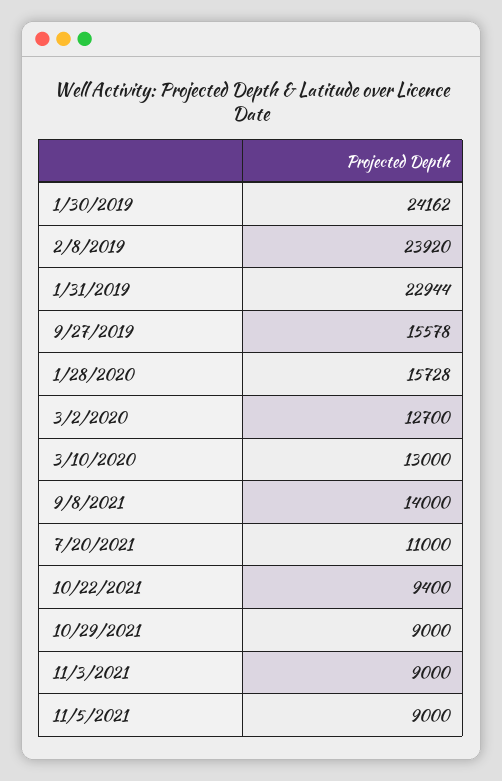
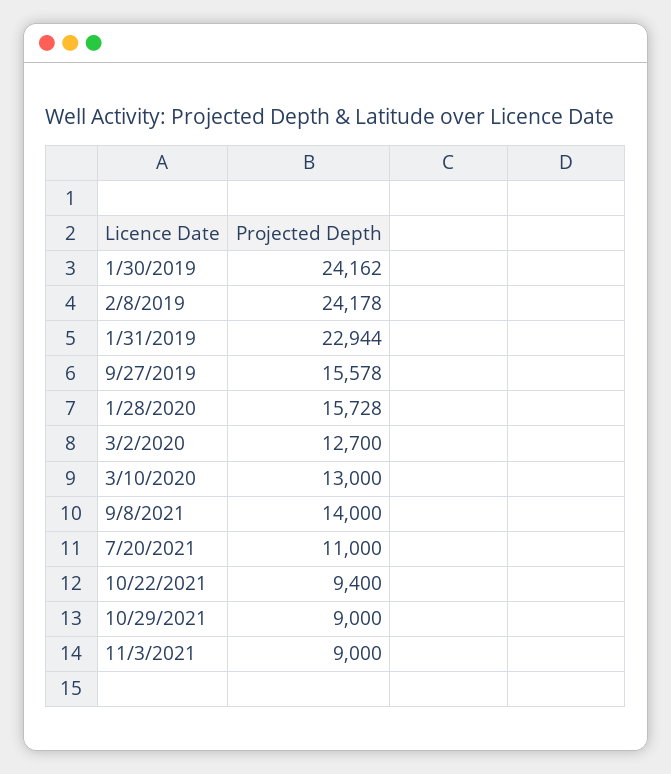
  {
    "1/30/2019": 24162,
-   "2/8/2019": 23920,
+   "2/8/2019": 24178,
    "1/31/2019": 22944,
    "9/27/2019": 15578,
    "1/28/2020": 15728,
    "3/2/2020": 12700,
    "3/10/2020": 13000,
    "9/8/2021": 14000,
    "7/20/2021": 11000,
    "10/22/2021": 9400,
    "10/29/2021": 9000,
-   "11/3/2021": 9000,
+   "11/3/2021": 9000
-   "11/5/2021": 9000
  }

